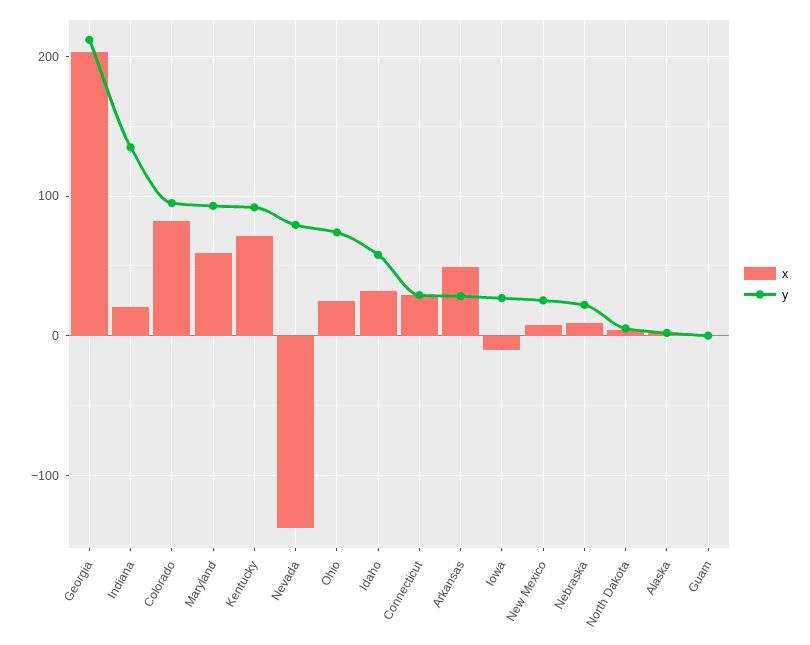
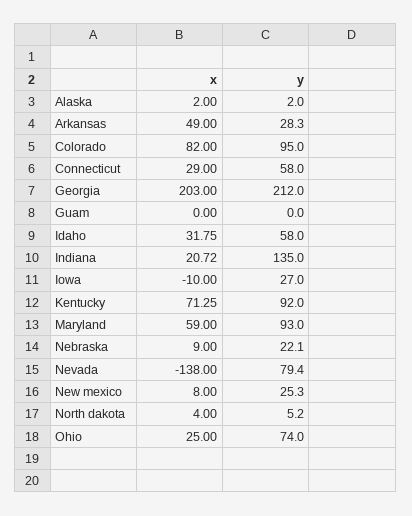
  {
    "x": {
      "Georgia": 203,
      "Indiana": 20.72,
      "Colorado": 82,
      "Maryland": 59,
      "Kentucky": 71.25,
      "Nevada": -138,
      "Ohio": 25,
      "Idaho": 31.75,
      "Connecticut": 29,
      "Arkansas": 49,
      "Iowa": -10,
      "New Mexico": 8,
      "Nebraska": 9,
      "North Dakota": 4,
      "Alaska": 2,
      "Guam": 0
    },
    "y": {
      "Georgia": 212,
      "Indiana": 135,
      "Colorado": 95,
      "Maryland": 93,
      "Kentucky": 92,
      "Nevada": 79.4,
      "Ohio": 74,
      "Idaho": 58,
-     "Connecticut": 30,
+     "Connecticut": 58,
      "Arkansas": 28.3,
      "Iowa": 27,
      "New Mexico": 25.3,
      "Nebraska": 22.1,
      "North Dakota": 5.2,
      "Alaska": 2,
      "Guam": 0
    }
  }

